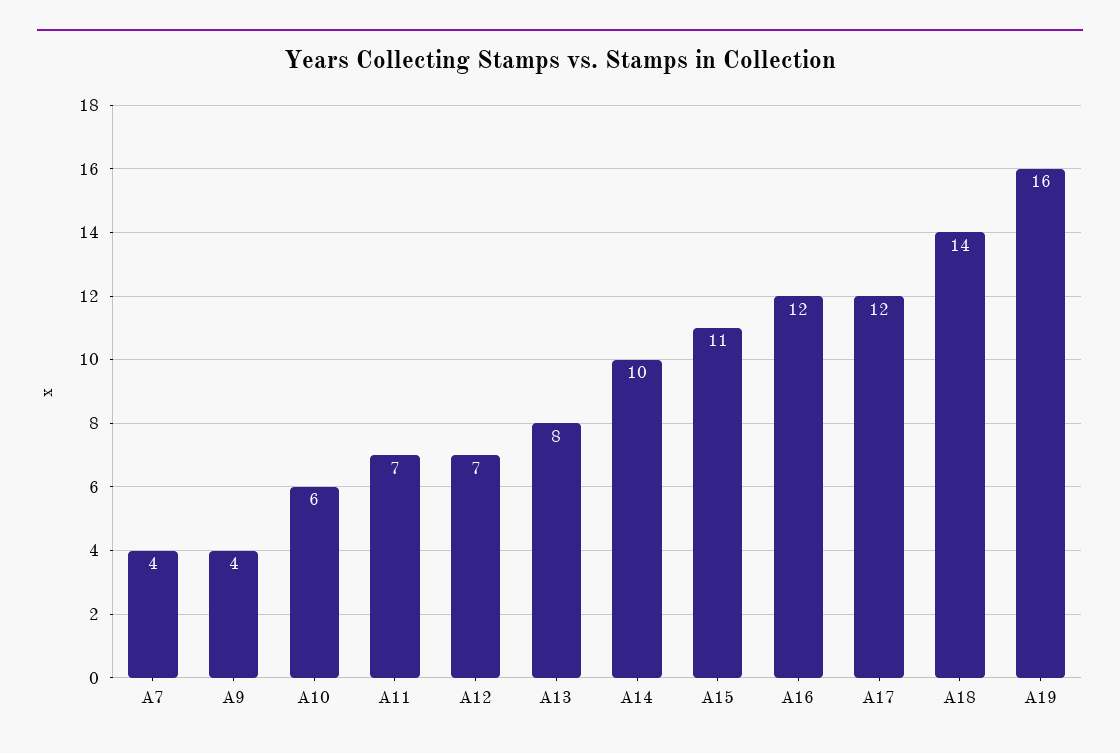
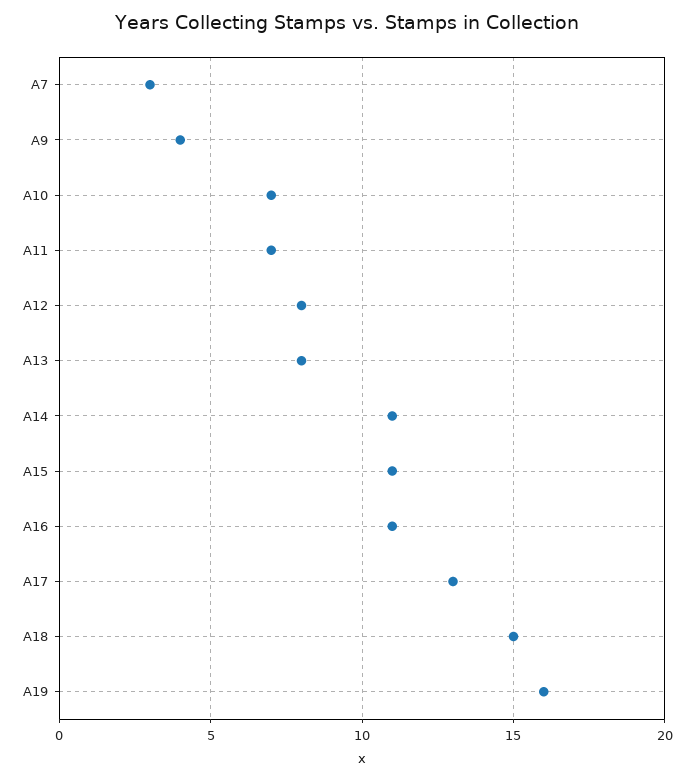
  {
-   "A7": 4,
+   "A7": 3,
    "A9": 4,
-   "A10": 6,
+   "A10": 7,
    "A11": 7,
-   "A12": 7,
+   "A12": 8,
    "A13": 8,
-   "A14": 10,
+   "A14": 11,
    "A15": 11,
-   "A16": 12,
+   "A16": 11,
-   "A17": 12,
+   "A17": 13,
-   "A18": 14,
+   "A18": 15,
    "A19": 16
  }

